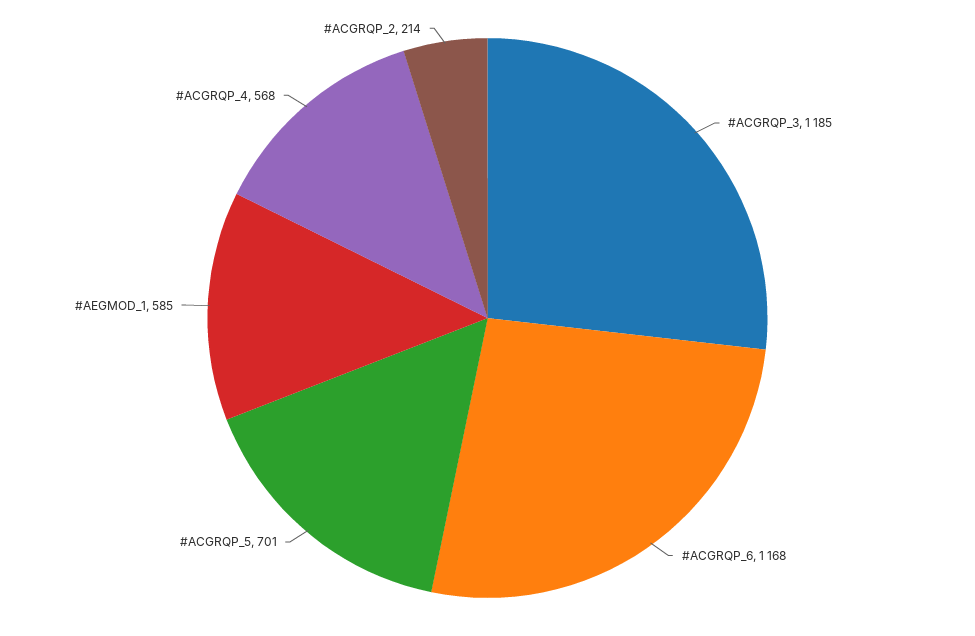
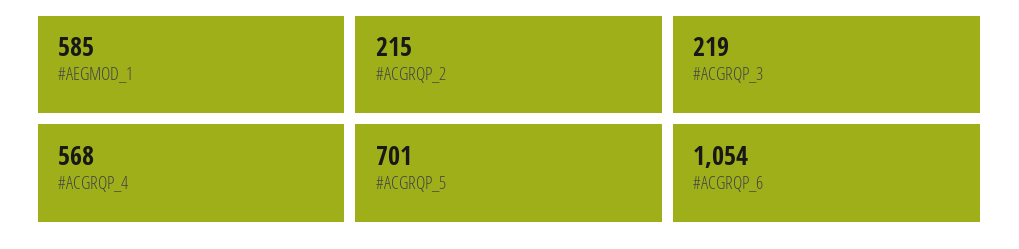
  {
-   "#ACGRQP_3": 1185,
+   "#ACGRQP_3": 219,
-   "#ACGRQP_6": 1168,
+   "#ACGRQP_6": 1054,
    "#ACGRQP_5": 701,
    "#AEGMOD_1": 585,
    "#ACGRQP_4": 568,
-   "#ACGRQP_2": 214
+   "#ACGRQP_2": 215
  }

